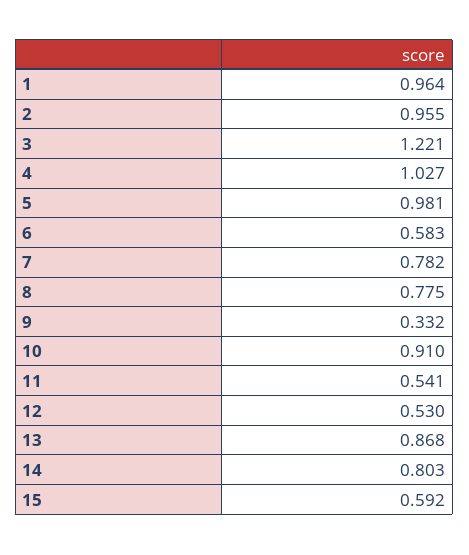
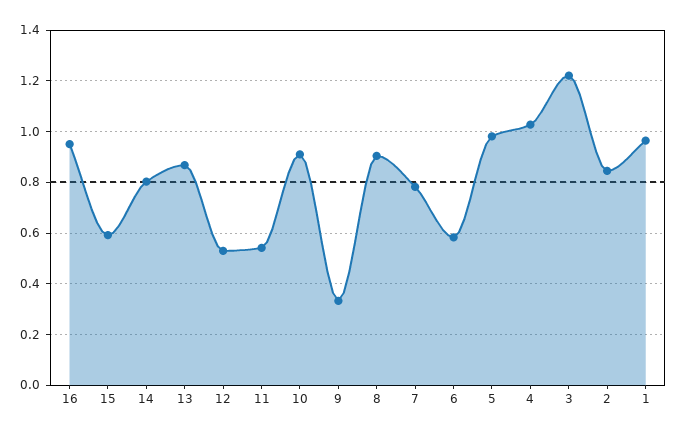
  {
    "1": 0.964,
-   "2": 0.955,
+   "2": 0.85,
    "3": 1.221,
    "4": 1.027,
    "5": 0.981,
    "6": 0.583,
    "7": 0.782,
-   "8": 0.775,
+   "8": 0.9,
    "9": 0.332,
    "10": 0.91,
    "11": 0.541,
    "12": 0.53,
    "13": 0.868,
    "14": 0.803,
-   "15": 0.592
+   "15": 0.592,
+   "16": 0.95
  }

